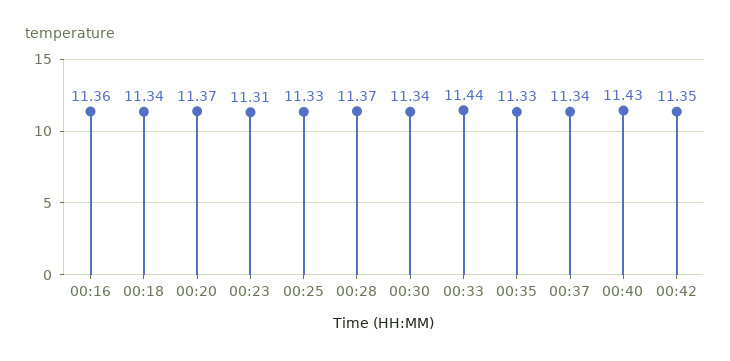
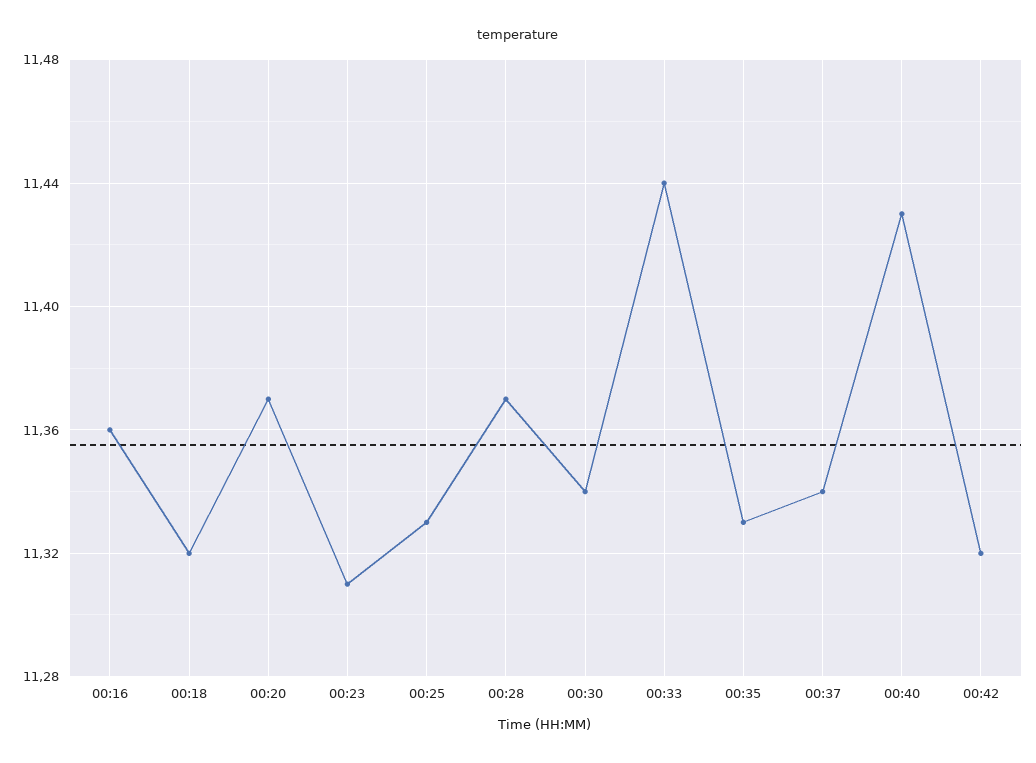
  {
    "00:16": 11.36,
-   "00:18": 11.34,
+   "00:18": 11.32,
    "00:20": 11.37,
    "00:23": 11.31,
    "00:25": 11.33,
    "00:28": 11.37,
    "00:30": 11.34,
    "00:33": 11.44,
    "00:35": 11.33,
    "00:37": 11.34,
    "00:40": 11.43,
-   "00:42": 11.35
+   "00:42": 11.32
  }

